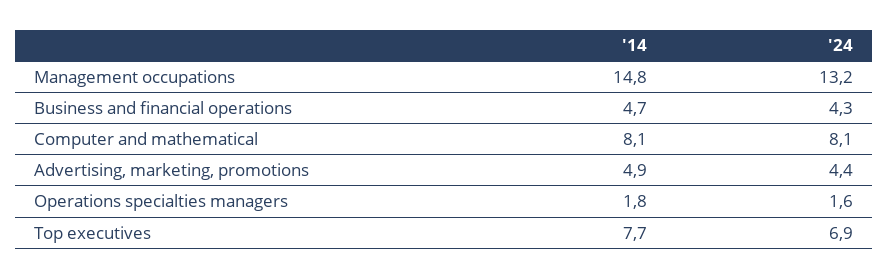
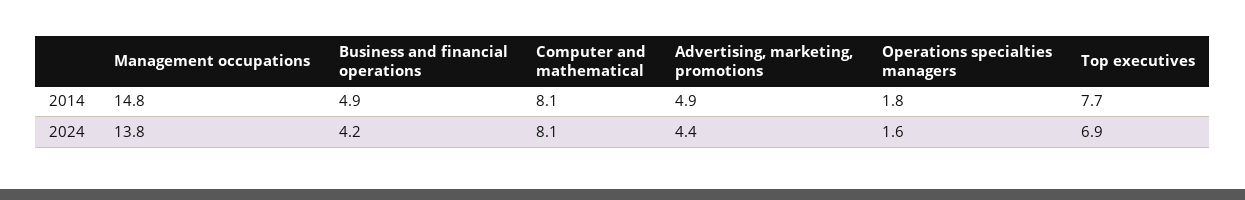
  {
    "'14": {
      "Management occupations": 14.8,
-     "Business and financial operations": 4.7,
+     "Business and financial operations": 4.9,
      "Computer and mathematical": 8.1,
      "Advertising, marketing, promotions": 4.9,
      "Operations specialties managers": 1.8,
      "Top executives": 7.7
    },
    "'24": {
-     "Management occupations": 13.2,
+     "Management occupations": 13.8,
-     "Business and financial operations": 4.3,
+     "Business and financial operations": 4.2,
      "Computer and mathematical": 8.1,
      "Advertising, marketing, promotions": 4.4,
      "Operations specialties managers": 1.6,
      "Top executives": 6.9
    }
  }

